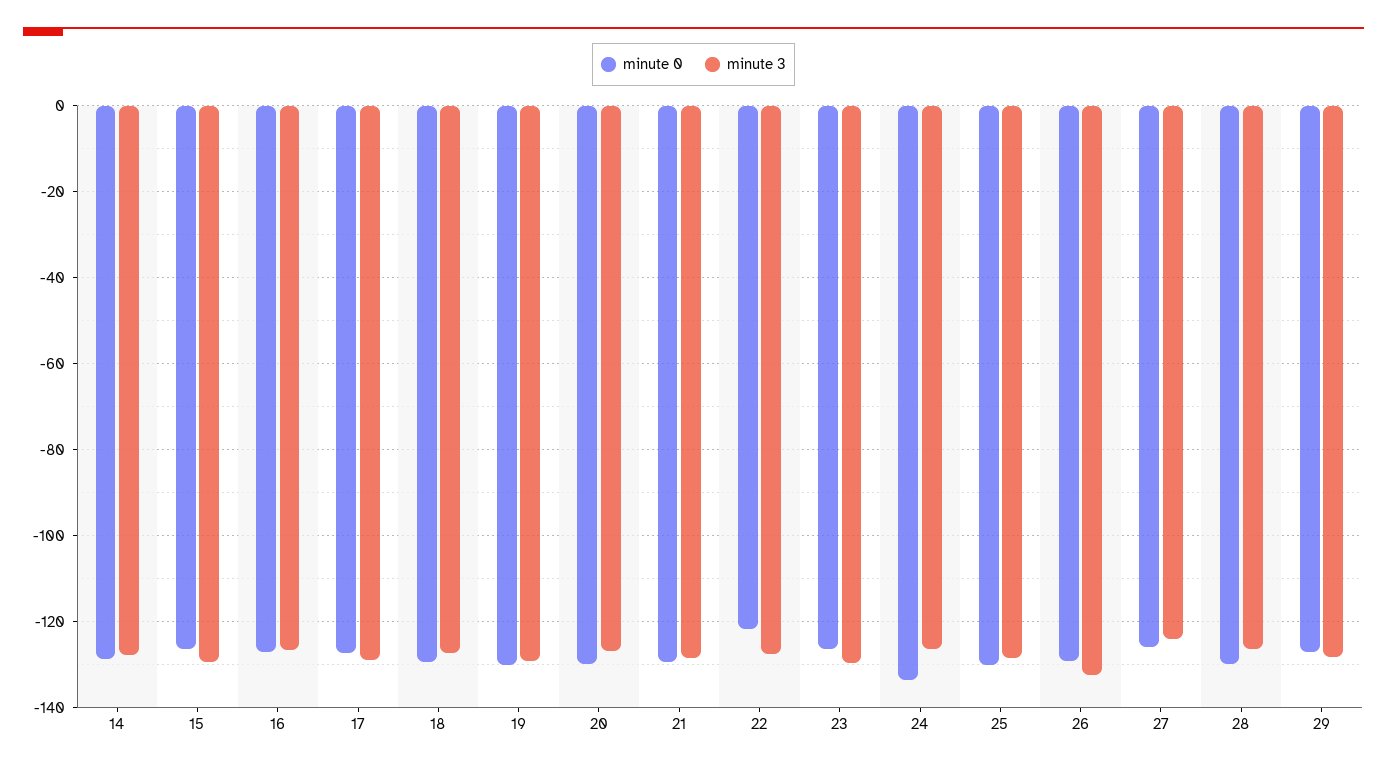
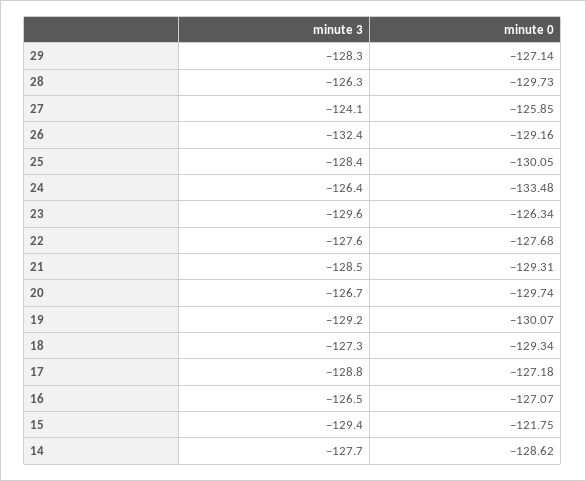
  {
    "minute 0": {
      "14": -128.62,
-     "15": -126,
+     "15": -121.75,
      "16": -127.07,
      "17": -127.18,
      "18": -129.34,
      "19": -130.07,
      "20": -129.74,
      "21": -129.31,
-     "22": -122,
+     "22": -127.68,
      "23": -126.34,
      "24": -133.48,
      "25": -130.05,
      "26": -129.16,
      "27": -125.85,
      "28": -129.73,
      "29": -127.14
    },
    "minute 3": {
      "14": -127.7,
      "15": -129.4,
      "16": -126.5,
      "17": -128.8,
      "18": -127.3,
      "19": -129.2,
      "20": -126.7,
      "21": -128.5,
      "22": -127.6,
      "23": -129.6,
      "24": -126.4,
      "25": -128.4,
      "26": -132.4,
      "27": -124.1,
      "28": -126.3,
      "29": -128.3
    }
  }

